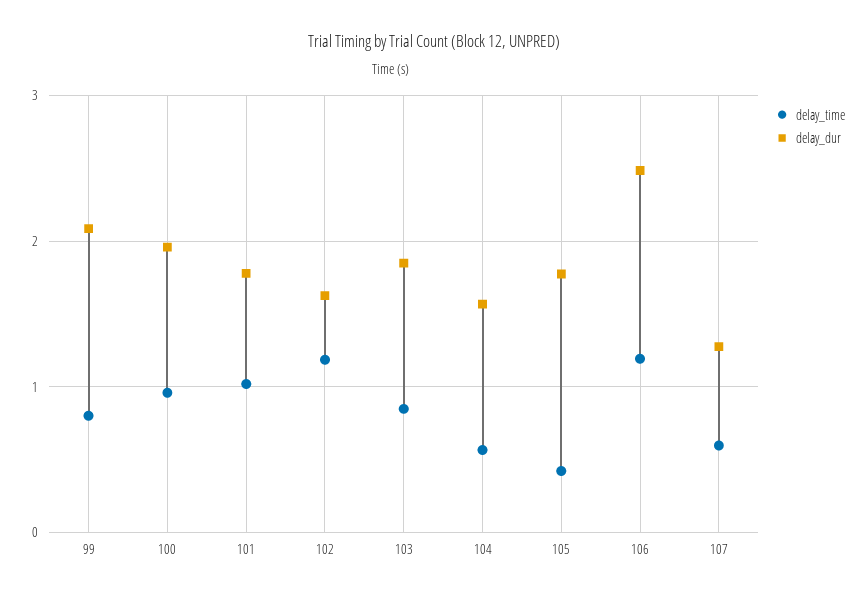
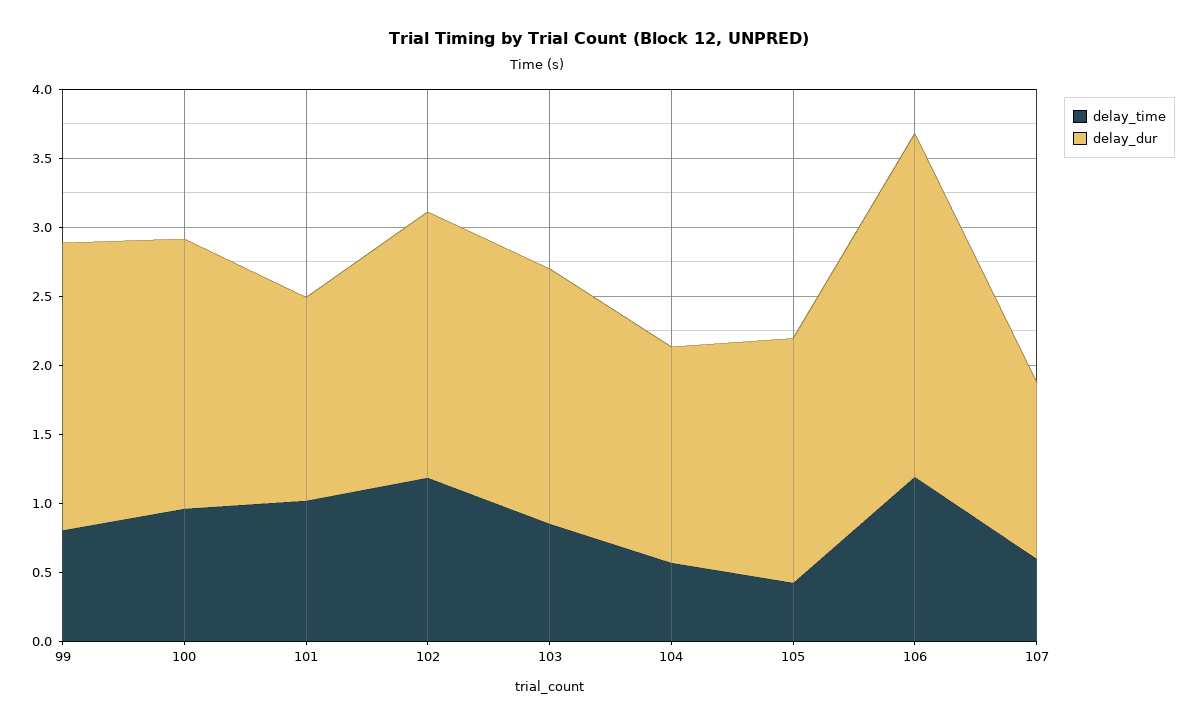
  {
    "delay_time": {
      "99": 0.8,
      "100": 1,
      "101": 1,
      "102": 1.2,
      "103": 0.8,
      "104": 0.6,
      "105": 0.4,
      "106": 1.2,
      "107": 0.6
    },
    "delay_dur": {
      "99": 2.1,
      "100": 2,
-     "101": 1.8,
+     "101": 1.5,
-     "102": 1.6,
+     "102": 1.9,
      "103": 1.8,
      "104": 1.6,
      "105": 1.8,
      "106": 2.5,
      "107": 1.3
    }
  }

